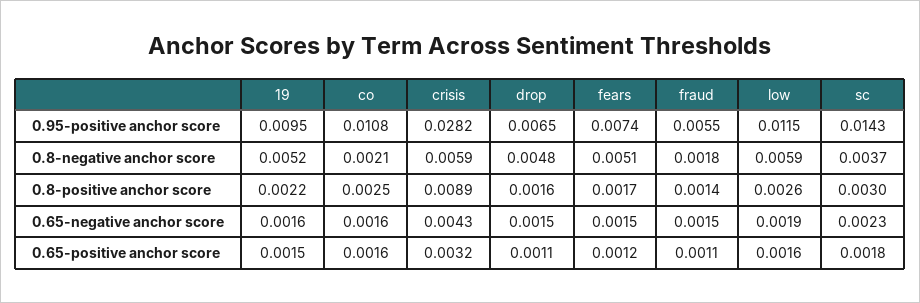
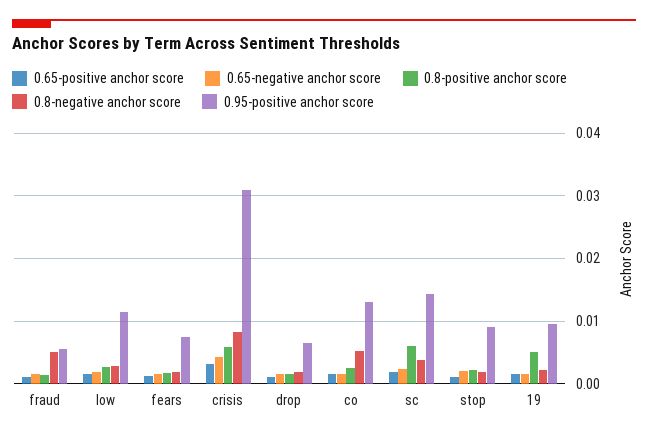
  {
    "0.95-positive anchor score": {
      "19": 0.0095,
-     "co": 0.0108,
+     "co": 0.013,
-     "crisis": 0.0282,
+     "crisis": 0.031,
      "drop": 0.0065,
      "fears": 0.0074,
      "fraud": 0.0055,
      "low": 0.0115,
-     "sc": 0.0143
+     "sc": 0.0143,
+     "stop": 0.009
    },
    "0.8-negative anchor score": {
-     "19": 0.0052,
+     "19": 0.002,
-     "co": 0.0021,
+     "co": 0.005,
-     "crisis": 0.0059,
+     "crisis": 0.008,
-     "drop": 0.0048,
+     "drop": 0.002,
-     "fears": 0.0051,
+     "fears": 0.002,
-     "fraud": 0.0018,
+     "fraud": 0.005,
-     "low": 0.0059,
+     "low": 0.003,
-     "sc": 0.0037
+     "sc": 0.0037,
+     "stop": 0.002
    },
    "0.8-positive anchor score": {
-     "19": 0.0022,
+     "19": 0.005,
      "co": 0.0025,
-     "crisis": 0.0089,
+     "crisis": 0.006,
      "drop": 0.0016,
      "fears": 0.0017,
      "fraud": 0.0014,
      "low": 0.0026,
-     "sc": 0.003
+     "sc": 0.006,
+     "stop": 0.002
    },
    "0.65-negative anchor score": {
      "19": 0.0016,
      "co": 0.0016,
      "crisis": 0.0043,
      "drop": 0.0015,
      "fears": 0.0015,
      "fraud": 0.0015,
      "low": 0.0019,
-     "sc": 0.0023
+     "sc": 0.0023,
+     "stop": 0.002
    },
    "0.65-positive anchor score": {
      "19": 0.0015,
      "co": 0.0016,
      "crisis": 0.0032,
      "drop": 0.0011,
      "fears": 0.0012,
      "fraud": 0.0011,
      "low": 0.0016,
-     "sc": 0.0018
+     "sc": 0.0018,
+     "stop": 0.001
    }
  }

